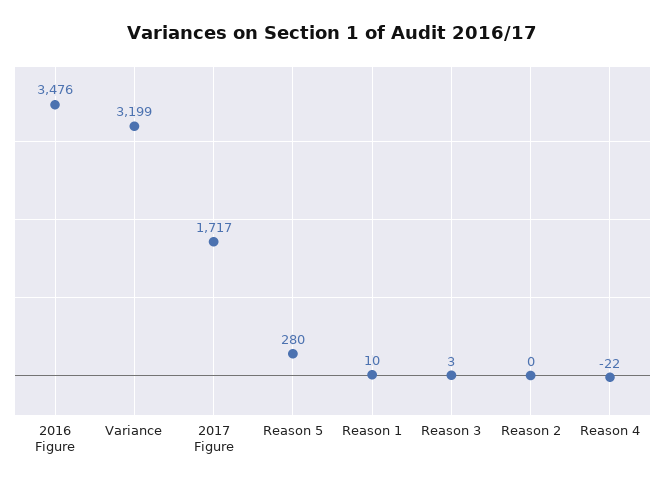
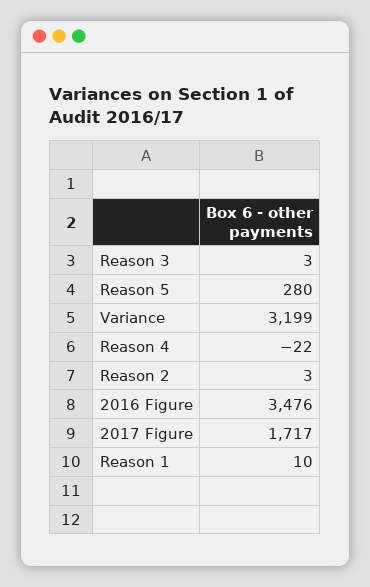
  {
    "2016 Figure": 3476,
    "Variance": 3199,
    "2017 Figure": 1717,
    "Reason 5": 280,
    "Reason 1": 10,
    "Reason 3": 3,
-   "Reason 2": 0,
+   "Reason 2": 3,
    "Reason 4": -22
  }

